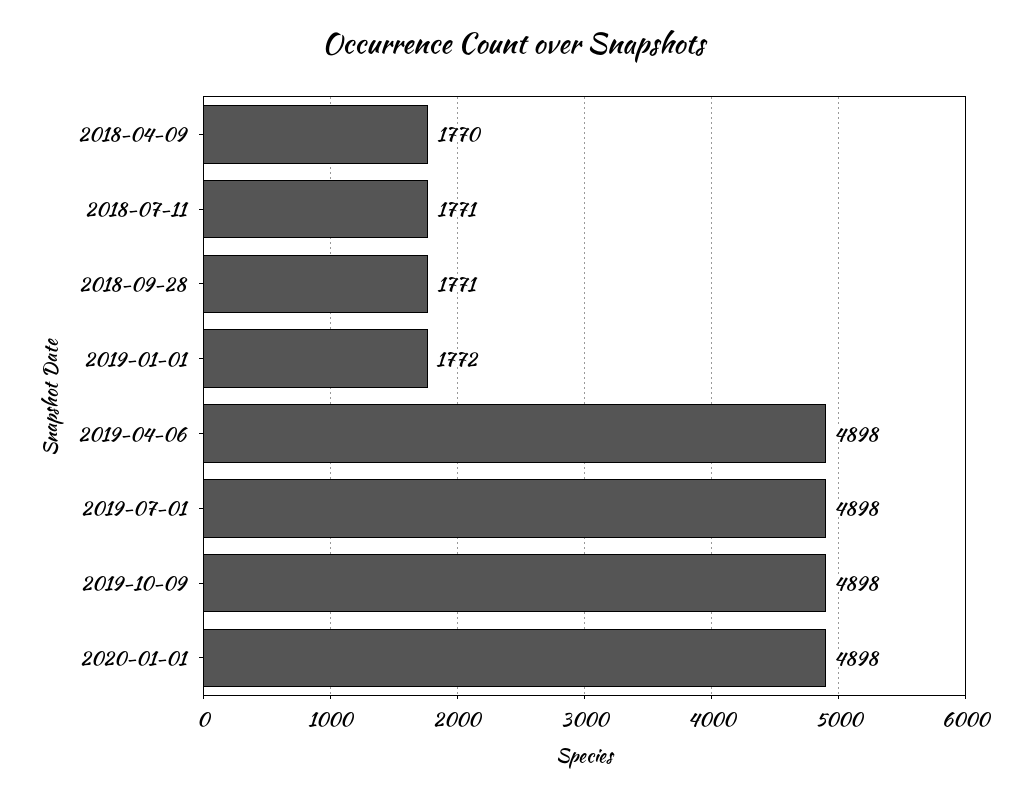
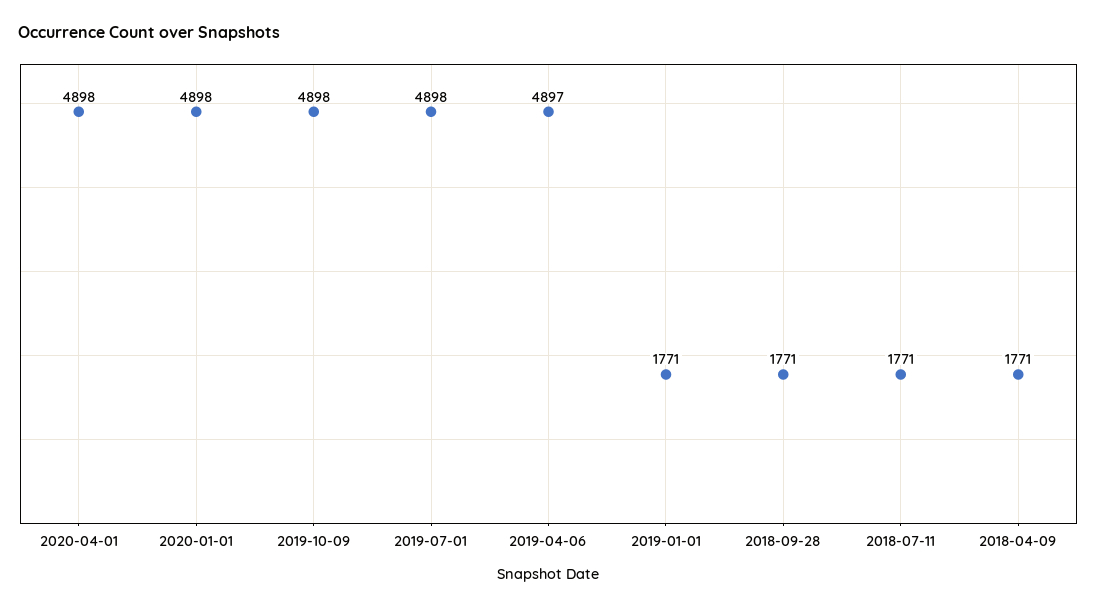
  {
-   "2018-04-09": 1770,
+   "2018-04-09": 1771,
    "2018-07-11": 1771,
    "2018-09-28": 1771,
-   "2019-01-01": 1772,
+   "2019-01-01": 1771,
-   "2019-04-06": 4898,
+   "2019-04-06": 4897,
    "2019-07-01": 4898,
    "2019-10-09": 4898,
-   "2020-01-01": 4898
+   "2020-01-01": 4898,
+   "2020-04-01": 4898
  }

